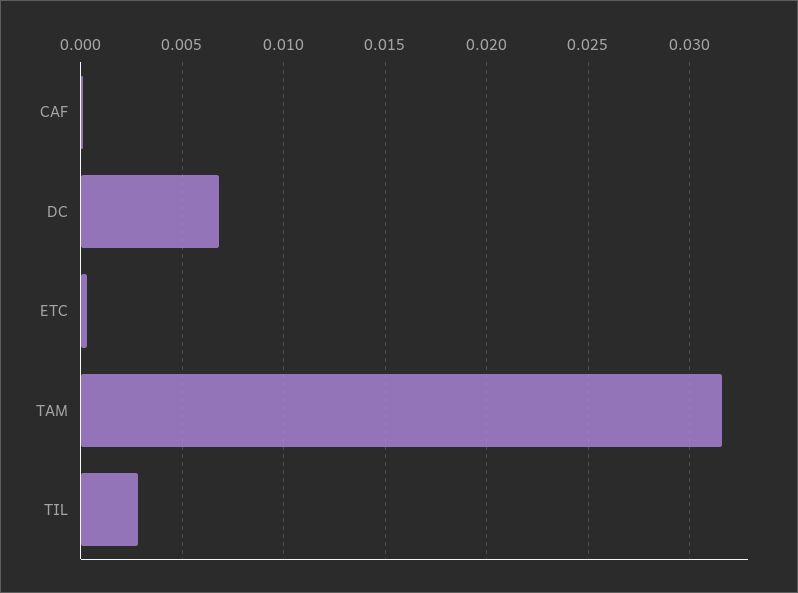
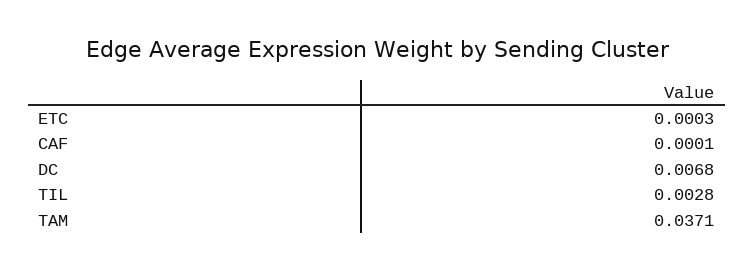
  {
    "CAF": 0.0001,
    "DC": 0.0068,
    "ETC": 0.0003,
-   "TAM": 0.0315,
+   "TAM": 0.0371,
    "TIL": 0.0028
  }

